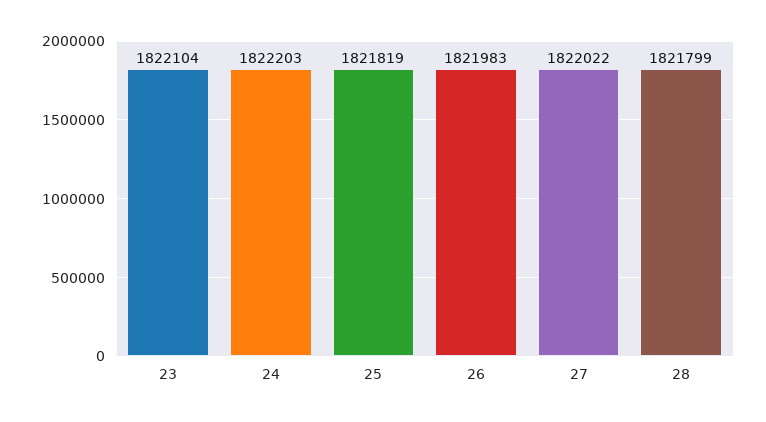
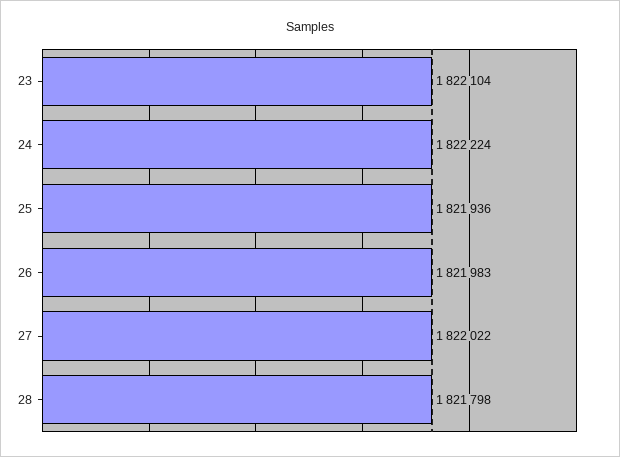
  {
    "23": 1822104,
-   "24": 1822203,
+   "24": 1822224,
-   "25": 1821819,
+   "25": 1821936,
    "26": 1821983,
    "27": 1822022,
-   "28": 1821799
+   "28": 1821798
  }

